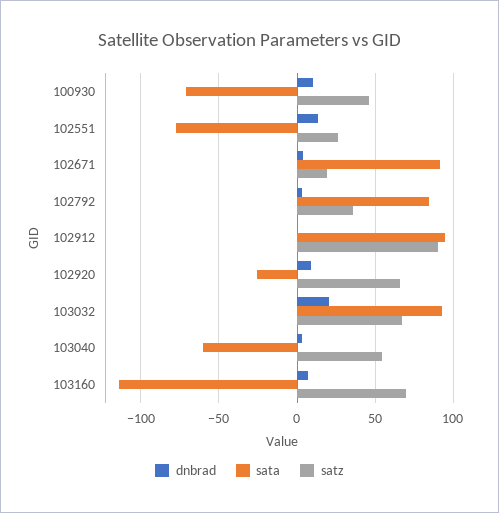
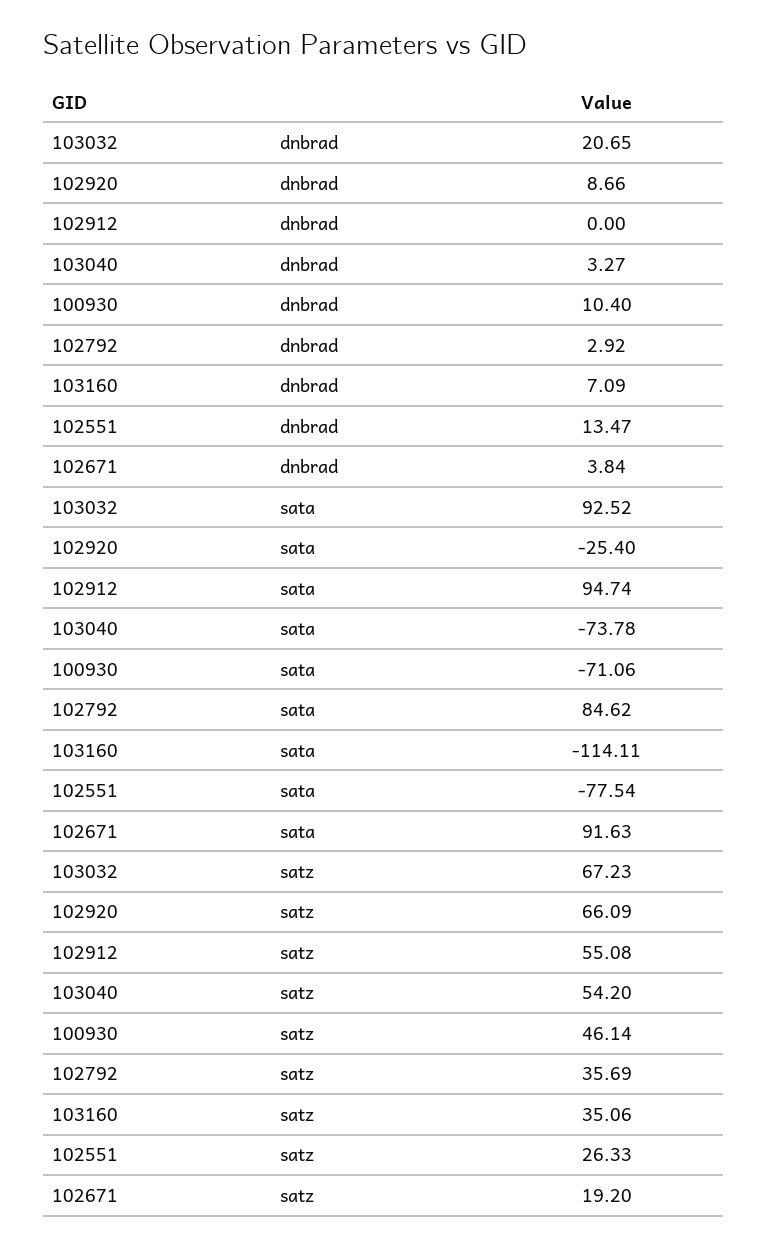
  {
    "dnbrad": {
      "100930": 10.4,
      "102551": 13.47,
      "102671": 3.84,
      "102792": 2.92,
      "102912": 0,
      "102920": 8.66,
      "103032": 20.65,
      "103040": 3.27,
      "103160": 7.09
    },
    "sata": {
      "100930": -71.06,
      "102551": -77.54,
      "102671": 91.63,
      "102792": 84.62,
      "102912": 94.74,
      "102920": -25.4,
      "103032": 92.52,
-     "103040": -60,
+     "103040": -73.78,
      "103160": -114.11
    },
    "satz": {
      "100930": 46.14,
      "102551": 26.33,
      "102671": 19.2,
      "102792": 35.69,
-     "102912": 90,
+     "102912": 55.08,
      "102920": 66.09,
      "103032": 67.23,
      "103040": 54.2,
-     "103160": 70
+     "103160": 35.06
    }
  }

